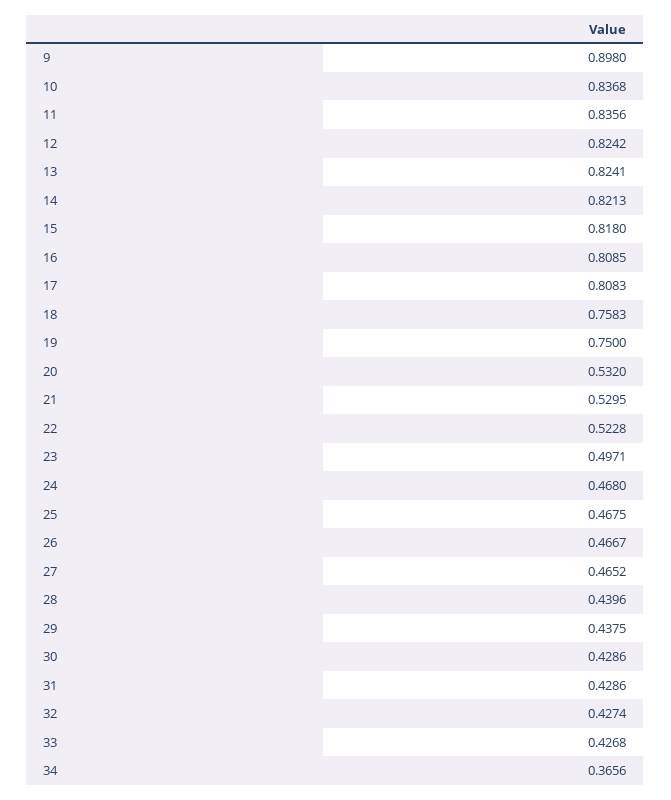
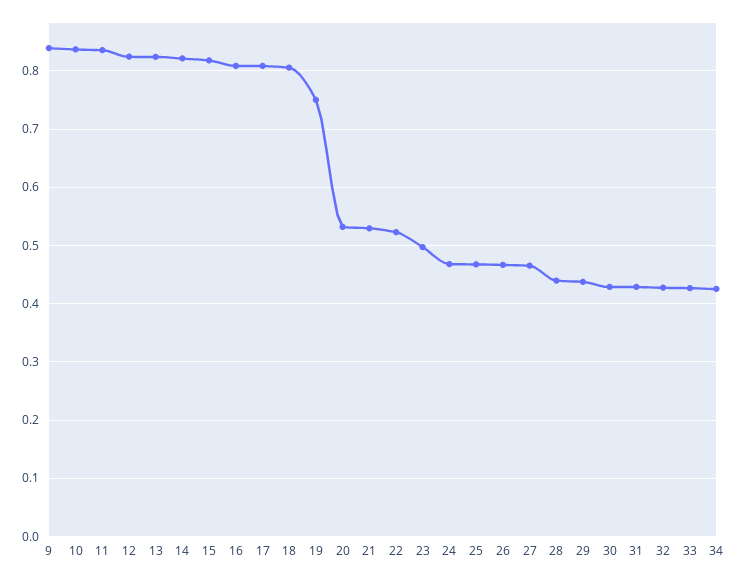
  {
-   "9": 0.898,
+   "9": 0.84,
    "10": 0.8368,
    "11": 0.8356,
    "12": 0.8242,
    "13": 0.8241,
    "14": 0.8213,
    "15": 0.818,
    "16": 0.8085,
    "17": 0.8083,
-   "18": 0.7583,
+   "18": 0.8,
    "19": 0.75,
    "20": 0.532,
    "21": 0.5295,
    "22": 0.5228,
    "23": 0.4971,
    "24": 0.468,
    "25": 0.4675,
    "26": 0.4667,
    "27": 0.4652,
    "28": 0.4396,
    "29": 0.4375,
    "30": 0.4286,
    "31": 0.4286,
    "32": 0.4274,
    "33": 0.4268,
-   "34": 0.3656
+   "34": 0.42
  }

